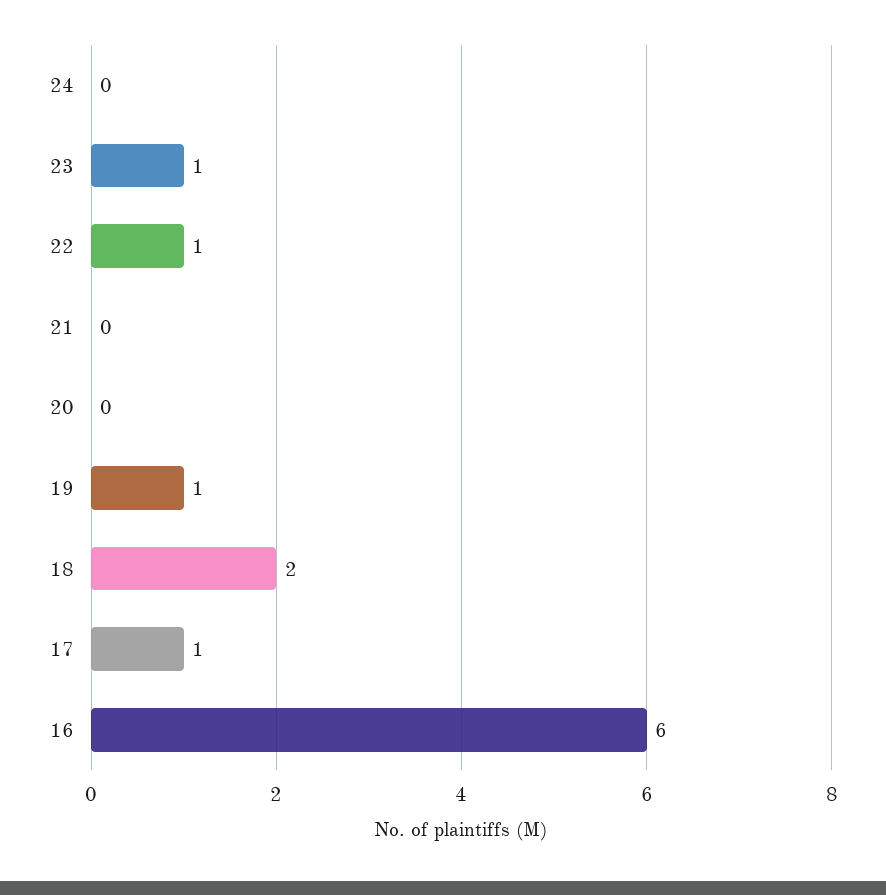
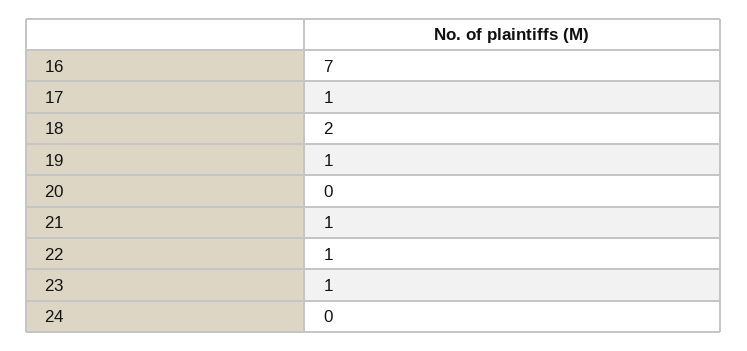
  {
    "24": 0,
    "23": 1,
    "22": 1,
-   "21": 0,
+   "21": 1,
    "20": 0,
    "19": 1,
    "18": 2,
    "17": 1,
-   "16": 6
+   "16": 7
  }

